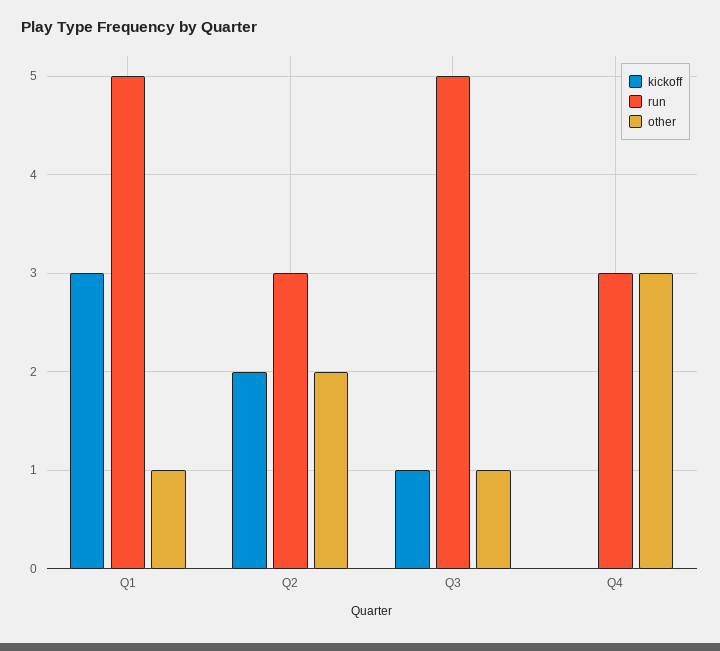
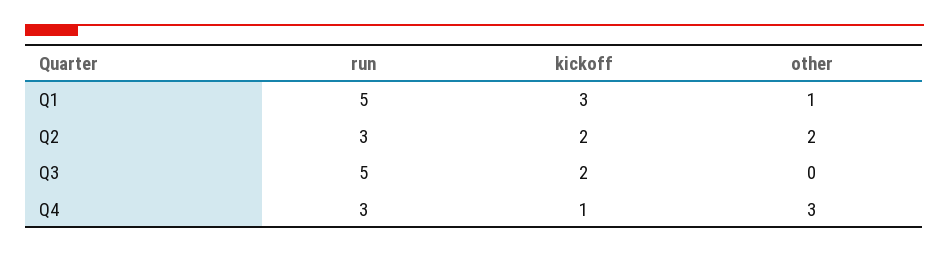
  {
    "kickoff": {
      "Q1": 3,
      "Q2": 2,
-     "Q3": 1,
+     "Q3": 2,
-     "Q4": 0
+     "Q4": 1
    },
    "run": {
      "Q1": 5,
      "Q2": 3,
      "Q3": 5,
      "Q4": 3
    },
    "other": {
      "Q1": 1,
      "Q2": 2,
-     "Q3": 1,
+     "Q3": 0,
      "Q4": 3
    }
  }

